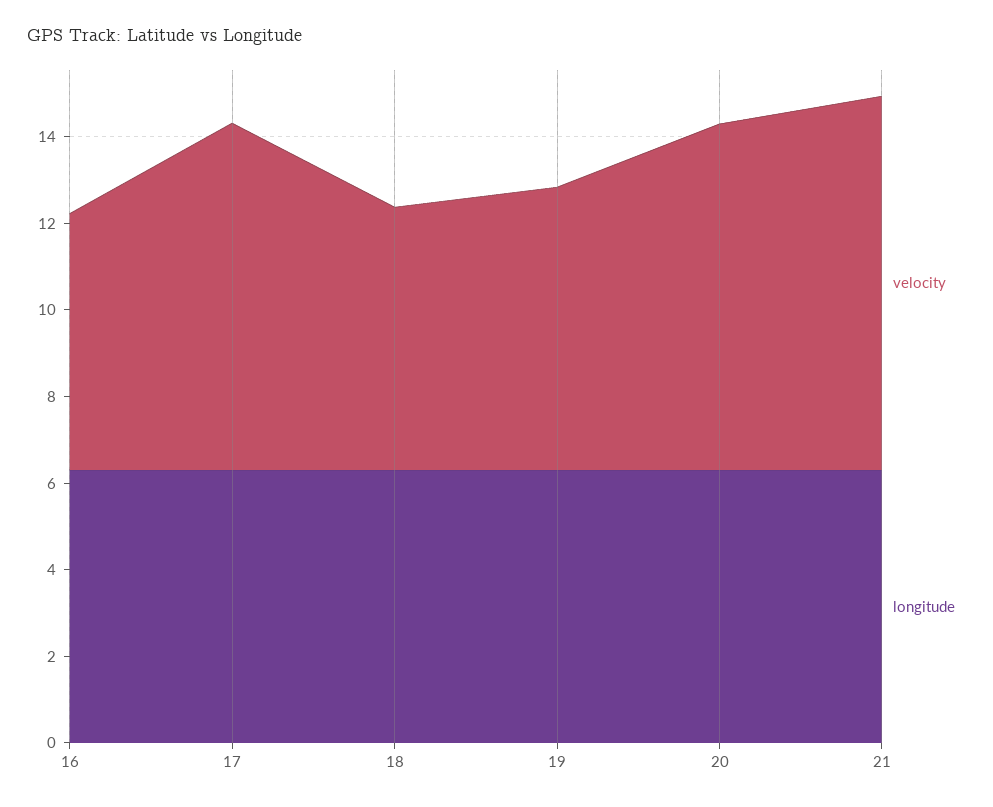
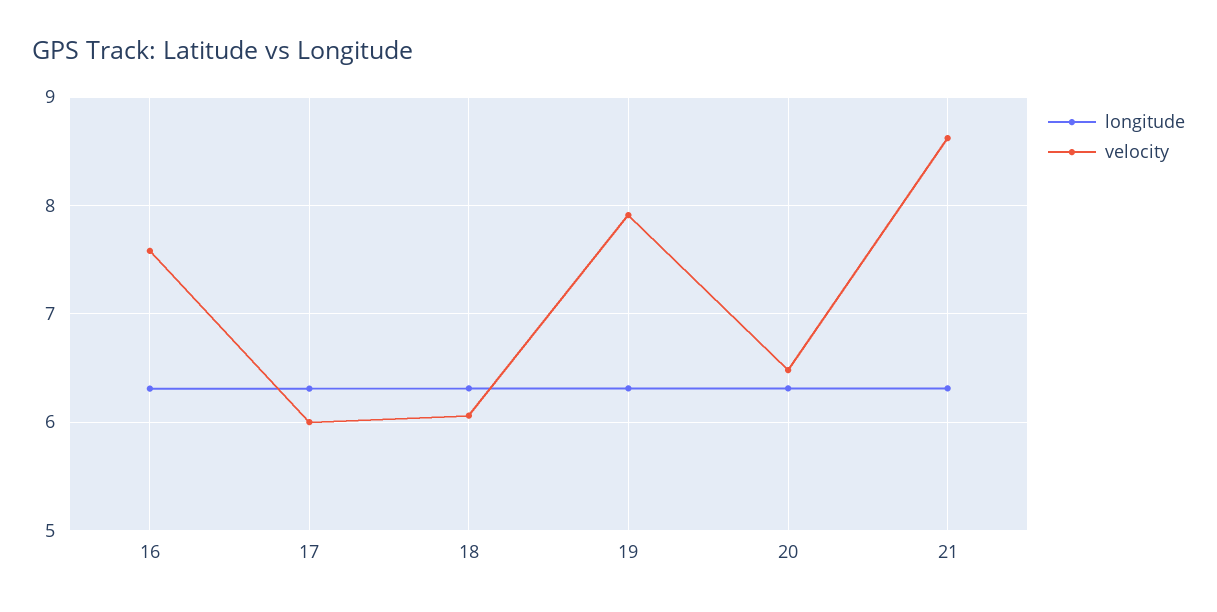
  {
    "velocity": {
-     "16": 6,
+     "16": 7.6,
-     "17": 8,
+     "17": 6,
      "18": 6.1,
-     "19": 6.5,
+     "19": 7.9,
-     "20": 8,
+     "20": 6.5,
      "21": 8.6
    },
    "longitude": {
      "16": 6.3,
      "17": 6.3,
      "18": 6.3,
      "19": 6.3,
      "20": 6.3,
      "21": 6.3
    }
  }

